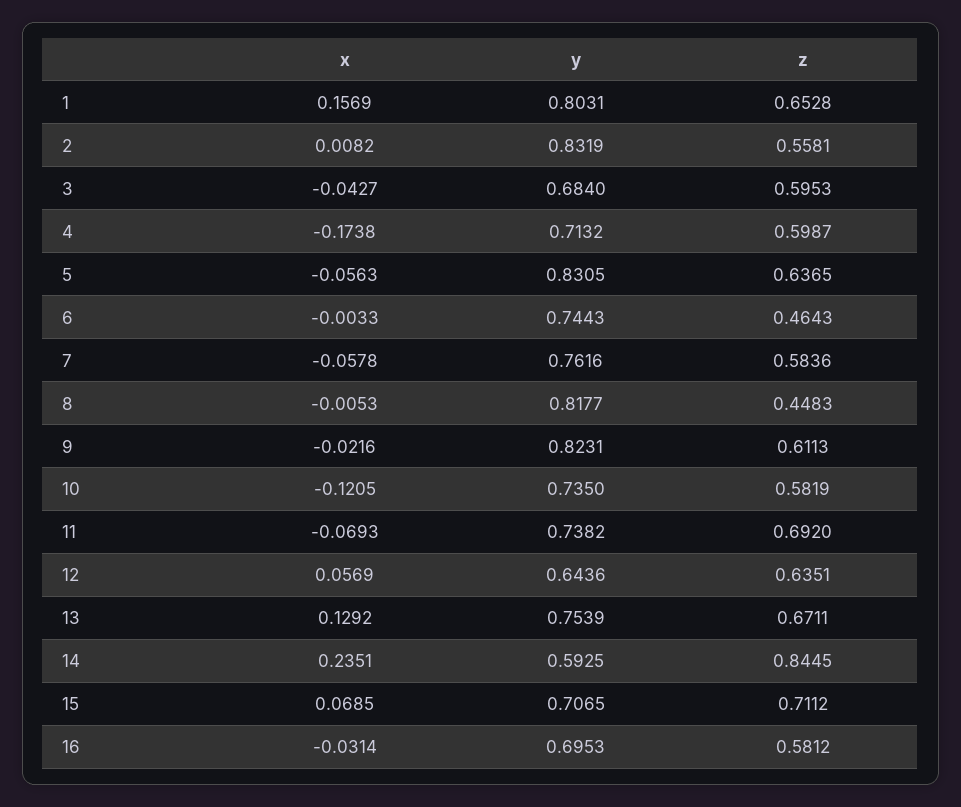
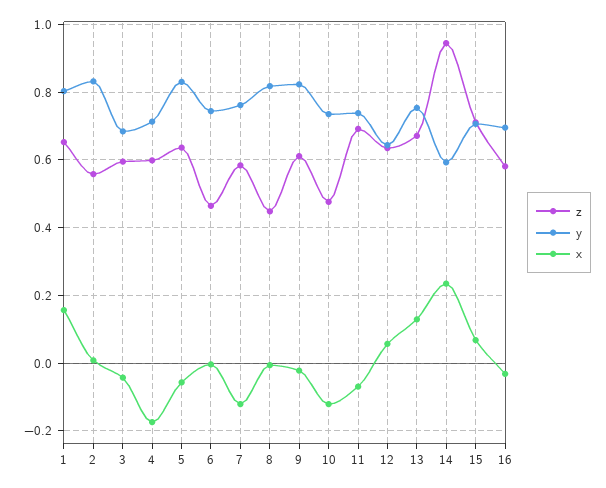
  {
    "x": {
      "1": 0.1569,
      "2": 0.0082,
      "3": -0.0427,
      "4": -0.1738,
      "5": -0.0563,
      "6": -0.0033,
-     "7": -0.0578,
+     "7": -0.12,
      "8": -0.0053,
      "9": -0.0216,
      "10": -0.1205,
      "11": -0.0693,
      "12": 0.0569,
      "13": 0.1292,
      "14": 0.2351,
      "15": 0.0685,
      "16": -0.0314
    },
    "y": {
      "1": 0.8031,
      "2": 0.8319,
      "3": 0.684,
      "4": 0.7132,
      "5": 0.8305,
      "6": 0.7443,
      "7": 0.7616,
      "8": 0.8177,
      "9": 0.8231,
      "10": 0.735,
      "11": 0.7382,
      "12": 0.6436,
      "13": 0.7539,
      "14": 0.5925,
      "15": 0.7065,
      "16": 0.6953
    },
    "z": {
      "1": 0.6528,
      "2": 0.5581,
      "3": 0.5953,
      "4": 0.5987,
      "5": 0.6365,
      "6": 0.4643,
      "7": 0.5836,
      "8": 0.4483,
      "9": 0.6113,
-     "10": 0.5819,
+     "10": 0.48,
      "11": 0.692,
      "12": 0.6351,
      "13": 0.6711,
-     "14": 0.8445,
+     "14": 0.94,
      "15": 0.7112,
      "16": 0.5812
    }
  }

